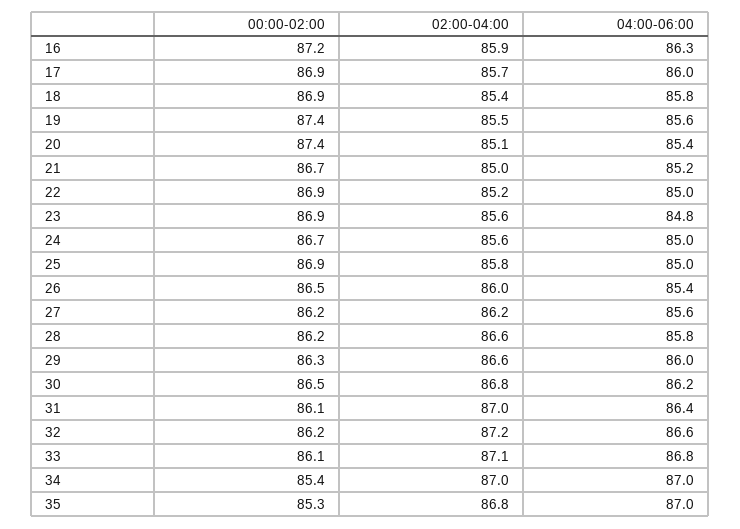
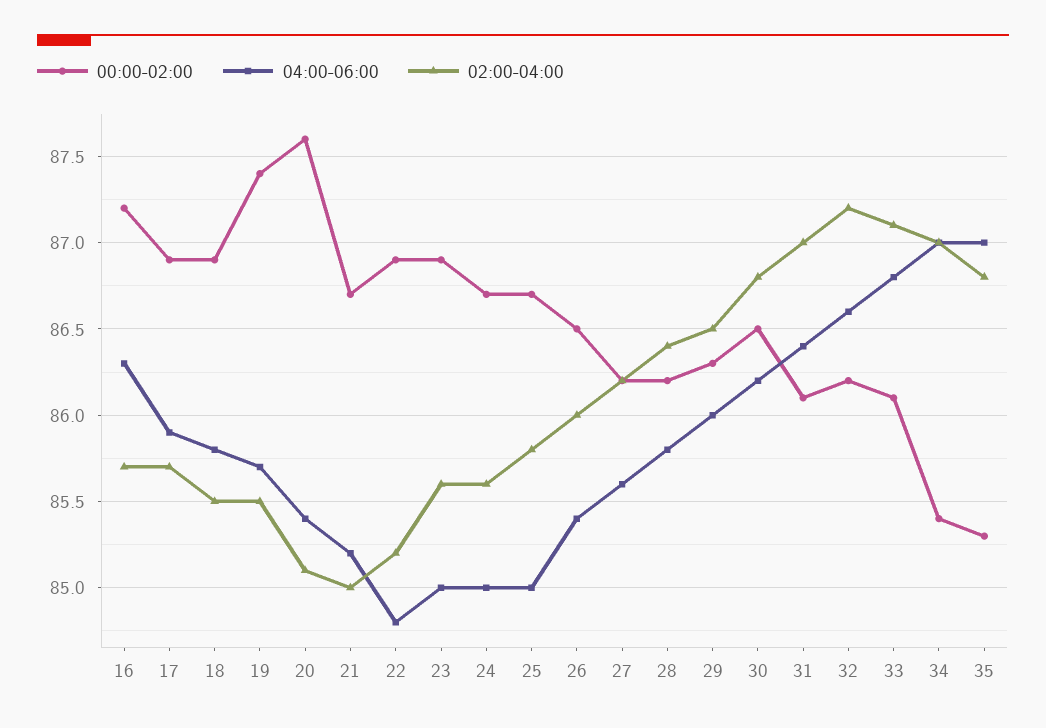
  {
    "00:00-02:00": {
      "16": 87.2,
      "17": 86.9,
      "18": 86.9,
      "19": 87.4,
-     "20": 87.4,
+     "20": 87.6,
      "21": 86.7,
      "22": 86.9,
      "23": 86.9,
      "24": 86.7,
-     "25": 86.9,
+     "25": 86.7,
      "26": 86.5,
      "27": 86.2,
      "28": 86.2,
      "29": 86.3,
      "30": 86.5,
      "31": 86.1,
      "32": 86.2,
      "33": 86.1,
      "34": 85.4,
      "35": 85.3
    },
    "02:00-04:00": {
-     "16": 85.9,
+     "16": 85.7,
      "17": 85.7,
-     "18": 85.4,
+     "18": 85.5,
      "19": 85.5,
      "20": 85.1,
      "21": 85,
      "22": 85.2,
      "23": 85.6,
      "24": 85.6,
      "25": 85.8,
      "26": 86,
      "27": 86.2,
-     "28": 86.6,
+     "28": 86.4,
-     "29": 86.6,
+     "29": 86.5,
      "30": 86.8,
      "31": 87,
      "32": 87.2,
      "33": 87.1,
      "34": 87,
      "35": 86.8
    },
    "04:00-06:00": {
      "16": 86.3,
-     "17": 86,
+     "17": 85.9,
      "18": 85.8,
-     "19": 85.6,
+     "19": 85.7,
      "20": 85.4,
      "21": 85.2,
-     "22": 85,
+     "22": 84.8,
-     "23": 84.8,
+     "23": 85,
      "24": 85,
      "25": 85,
      "26": 85.4,
      "27": 85.6,
      "28": 85.8,
      "29": 86,
      "30": 86.2,
      "31": 86.4,
      "32": 86.6,
      "33": 86.8,
      "34": 87,
      "35": 87
    }
  }

